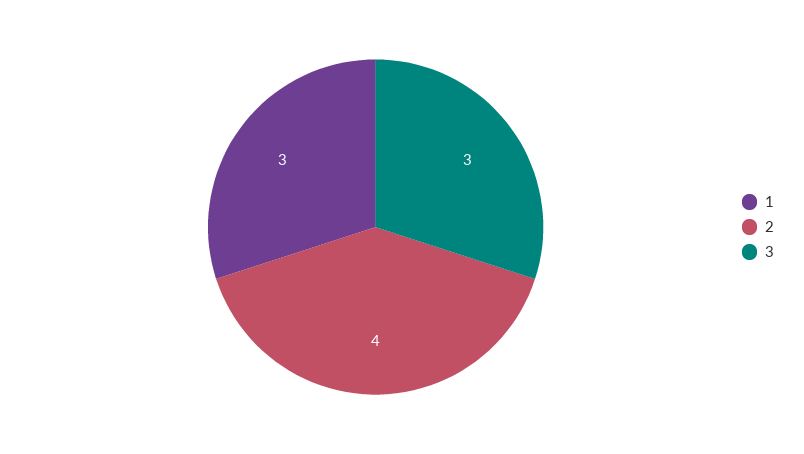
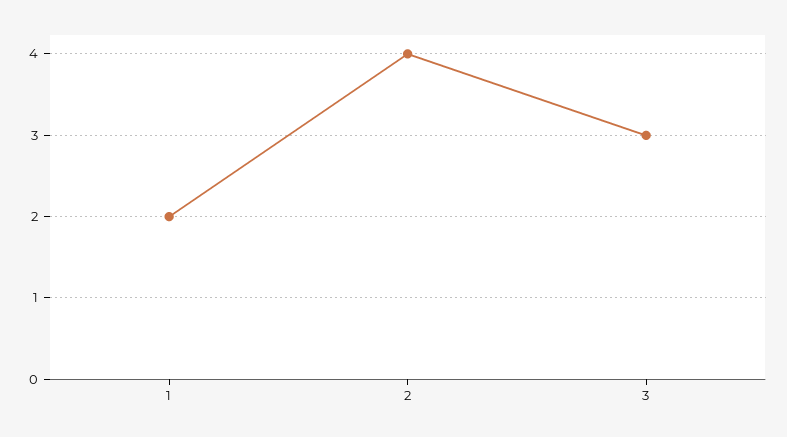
  {
-   "1": 3,
+   "1": 2,
    "2": 4,
    "3": 3
  }

